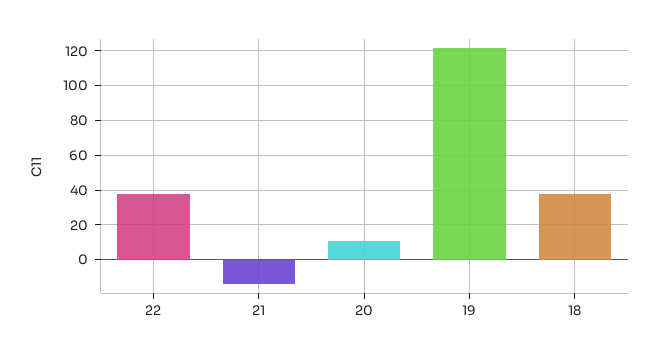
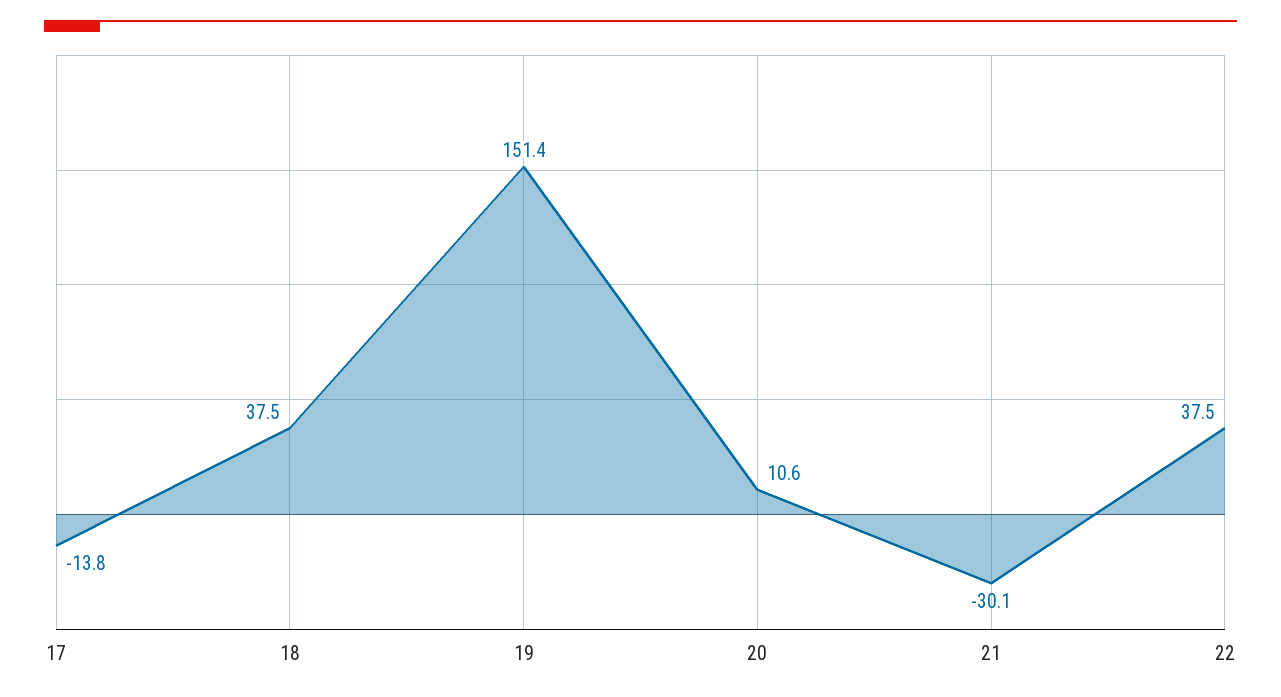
  {
    "22": 37.5,
-   "21": -15,
+   "21": -30.1,
    "20": 10.6,
-   "19": 120,
+   "19": 151.4,
-   "18": 37.5
+   "18": 37.5,
+   "17": -13.8
  }

